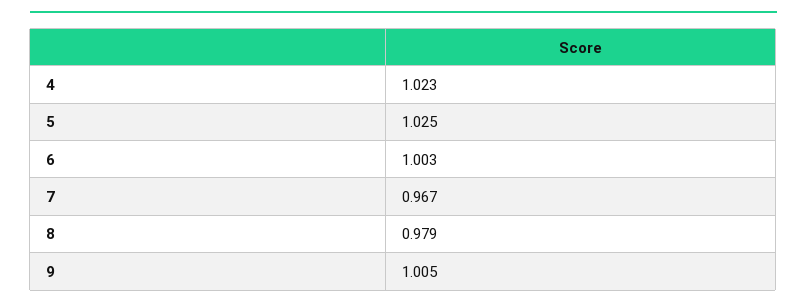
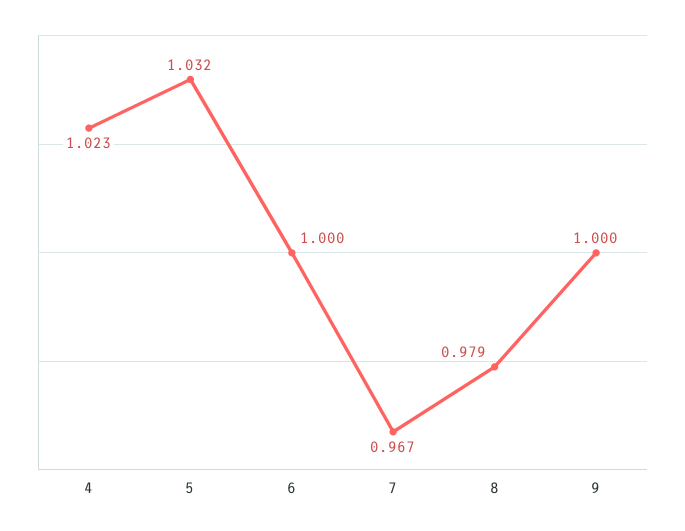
  {
    "4": 1.023,
-   "5": 1.025,
+   "5": 1.032,
-   "6": 1.003,
+   "6": 1,
    "7": 0.967,
    "8": 0.979,
-   "9": 1.005
+   "9": 1
  }

